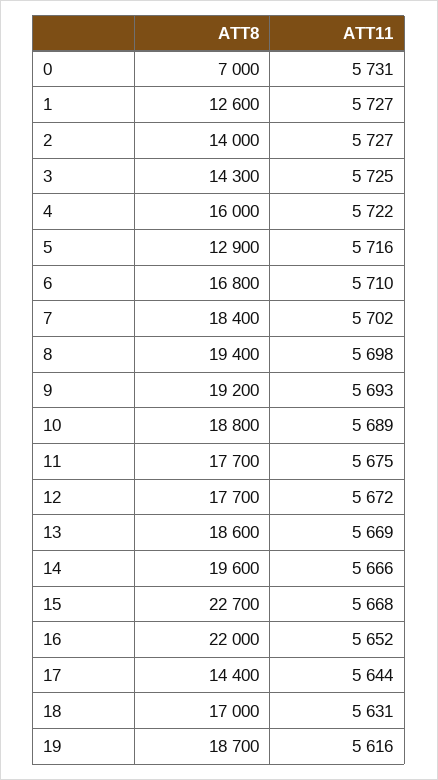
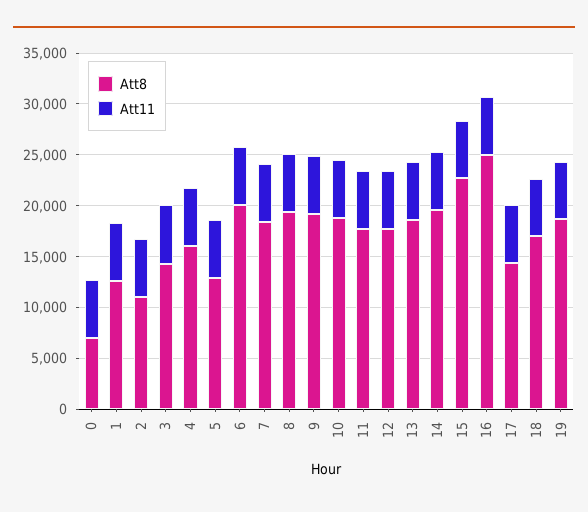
  {
    "ATT8": {
      "0": 7000,
      "1": 12600,
-     "2": 14000,
+     "2": 11000,
      "3": 14300,
      "4": 16000,
      "5": 12900,
-     "6": 16800,
+     "6": 20000,
      "7": 18400,
      "8": 19400,
      "9": 19200,
      "10": 18800,
      "11": 17700,
      "12": 17700,
      "13": 18600,
      "14": 19600,
      "15": 22700,
-     "16": 22000,
+     "16": 25000,
      "17": 14400,
      "18": 17000,
      "19": 18700
    },
    "ATT11": {
      "0": 5731,
      "1": 5727,
      "2": 5727,
      "3": 5725,
      "4": 5722,
      "5": 5716,
      "6": 5710,
      "7": 5702,
      "8": 5698,
      "9": 5693,
      "10": 5689,
      "11": 5675,
      "12": 5672,
      "13": 5669,
      "14": 5666,
      "15": 5668,
      "16": 5652,
      "17": 5644,
      "18": 5631,
      "19": 5616
    }
  }

